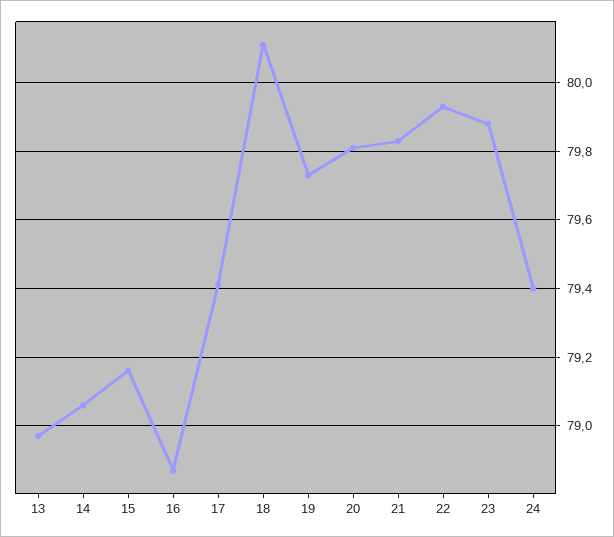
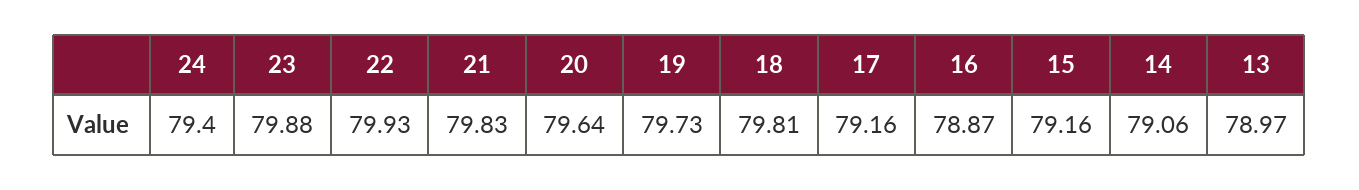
  {
    "13": 78.97,
    "14": 79.06,
    "15": 79.16,
    "16": 78.87,
-   "17": 79.4,
+   "17": 79.16,
-   "18": 80.1,
+   "18": 79.81,
    "19": 79.73,
-   "20": 79.8,
+   "20": 79.64,
    "21": 79.83,
    "22": 79.93,
    "23": 79.88,
    "24": 79.4
  }

